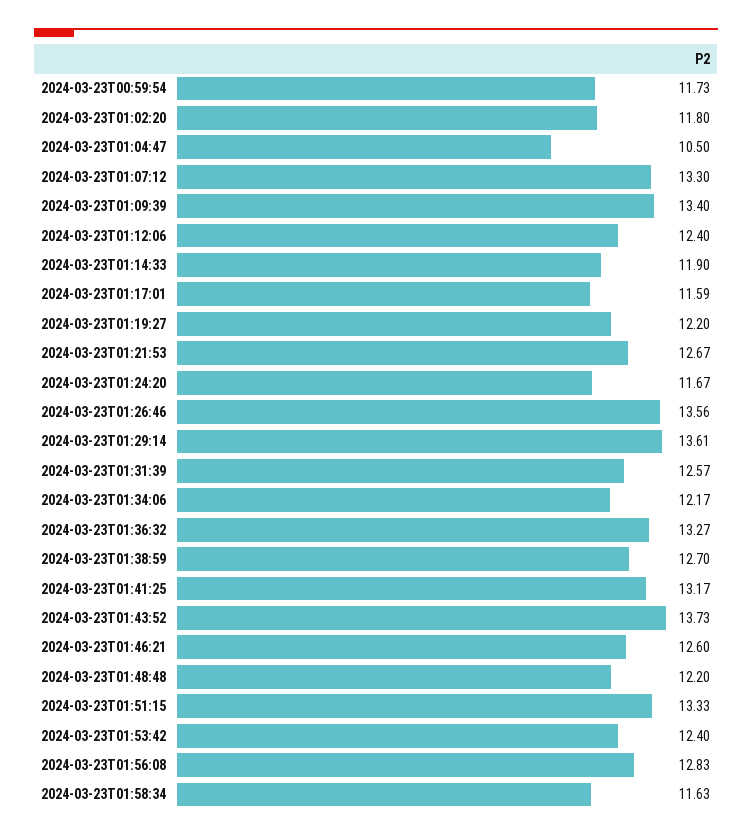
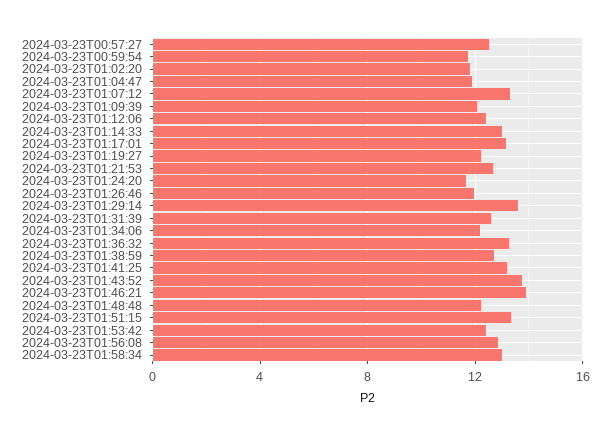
  {
    "2024-03-23T00:59:54": 11.73,
    "2024-03-23T01:02:20": 11.8,
-   "2024-03-23T01:04:47": 10.5,
+   "2024-03-23T01:04:47": 12,
    "2024-03-23T01:07:12": 13.3,
-   "2024-03-23T01:09:39": 13.4,
+   "2024-03-23T01:09:39": 12,
    "2024-03-23T01:12:06": 12.4,
-   "2024-03-23T01:14:33": 11.9,
+   "2024-03-23T01:14:33": 13,
-   "2024-03-23T01:17:01": 11.59,
+   "2024-03-23T01:17:01": 13,
    "2024-03-23T01:19:27": 12.2,
    "2024-03-23T01:21:53": 12.67,
    "2024-03-23T01:24:20": 11.67,
-   "2024-03-23T01:26:46": 13.56,
+   "2024-03-23T01:26:46": 12,
    "2024-03-23T01:29:14": 13.61,
    "2024-03-23T01:31:39": 12.57,
    "2024-03-23T01:34:06": 12.17,
    "2024-03-23T01:36:32": 13.27,
    "2024-03-23T01:38:59": 12.7,
    "2024-03-23T01:41:25": 13.17,
    "2024-03-23T01:43:52": 13.73,
-   "2024-03-23T01:46:21": 12.6,
+   "2024-03-23T01:46:21": 14,
    "2024-03-23T01:48:48": 12.2,
    "2024-03-23T01:51:15": 13.33,
    "2024-03-23T01:53:42": 12.4,
    "2024-03-23T01:56:08": 12.83,
-   "2024-03-23T01:58:34": 11.63
+   "2024-03-23T01:58:34": 13,
+   "2024-03-23T00:57:27": 12.5
  }

